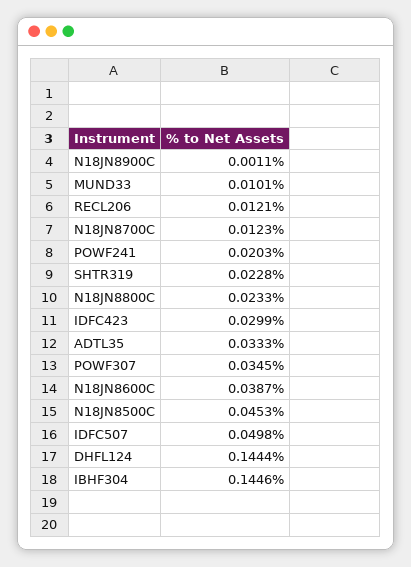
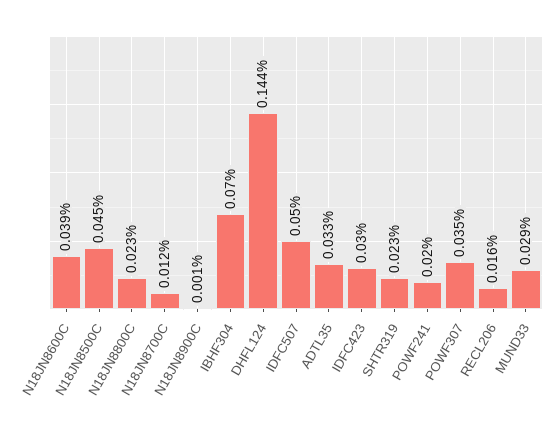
  {
    "N18JN8900C": 0.0011,
-   "MUND33": 0.0101,
+   "MUND33": 0.029,
-   "RECL206": 0.0121,
+   "RECL206": 0.016,
    "N18JN8700C": 0.0123,
    "POWF241": 0.0203,
    "SHTR319": 0.0228,
    "N18JN8800C": 0.0233,
    "IDFC423": 0.0299,
    "ADTL35": 0.0333,
    "POWF307": 0.0345,
    "N18JN8600C": 0.0387,
    "N18JN8500C": 0.0453,
    "IDFC507": 0.0498,
    "DHFL124": 0.1444,
-   "IBHF304": 0.1446
+   "IBHF304": 0.07
  }

